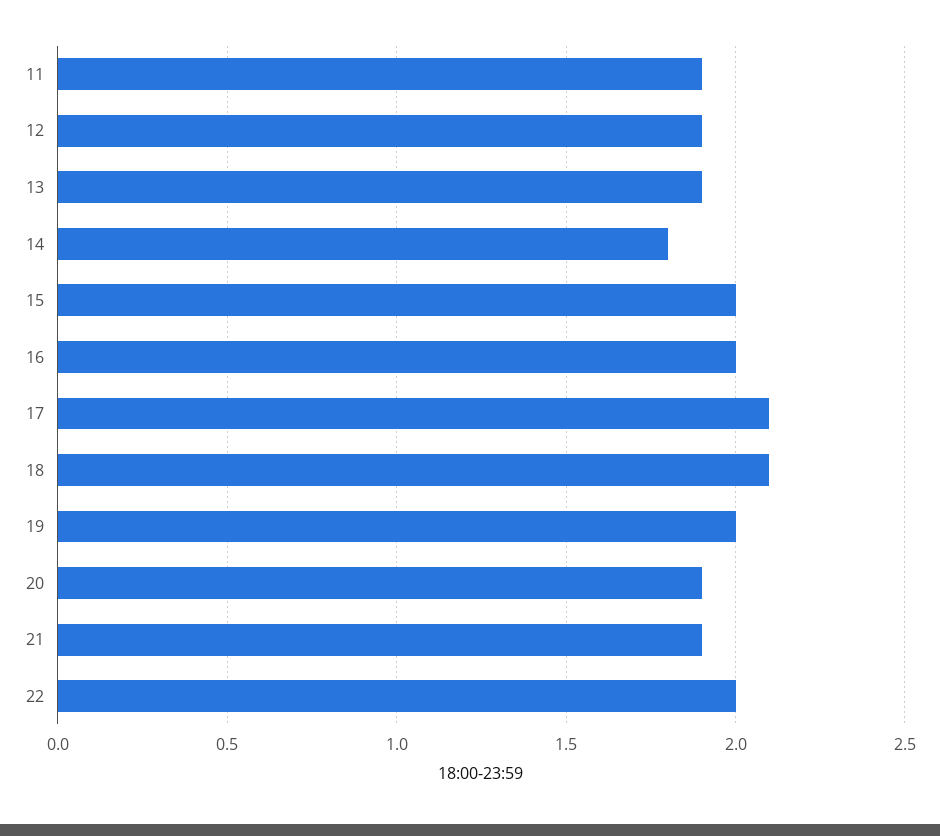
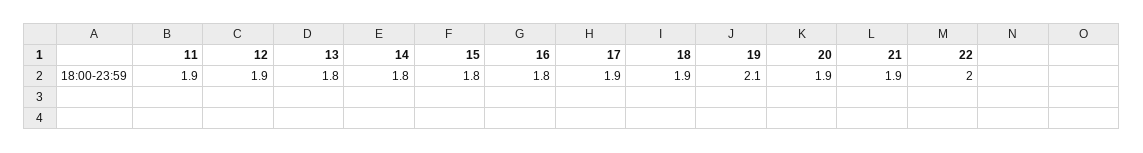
  {
    "11": 1.9,
    "12": 1.9,
-   "13": 1.9,
+   "13": 1.8,
    "14": 1.8,
-   "15": 2,
+   "15": 1.8,
-   "16": 2,
+   "16": 1.8,
-   "17": 2.1,
+   "17": 1.9,
-   "18": 2.1,
+   "18": 1.9,
-   "19": 2,
+   "19": 2.1,
    "20": 1.9,
    "21": 1.9,
    "22": 2
  }

